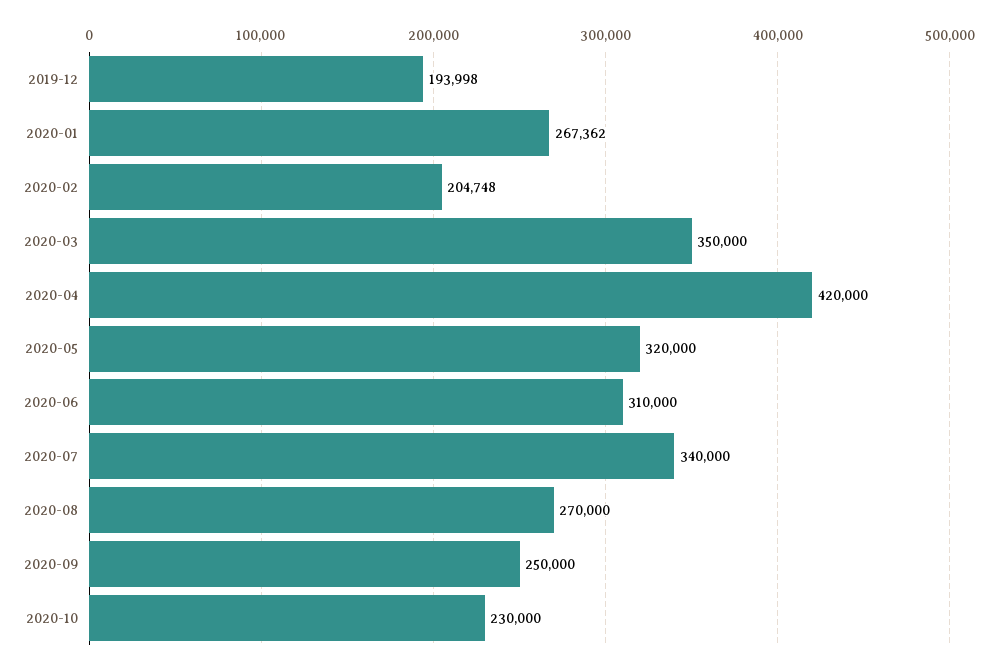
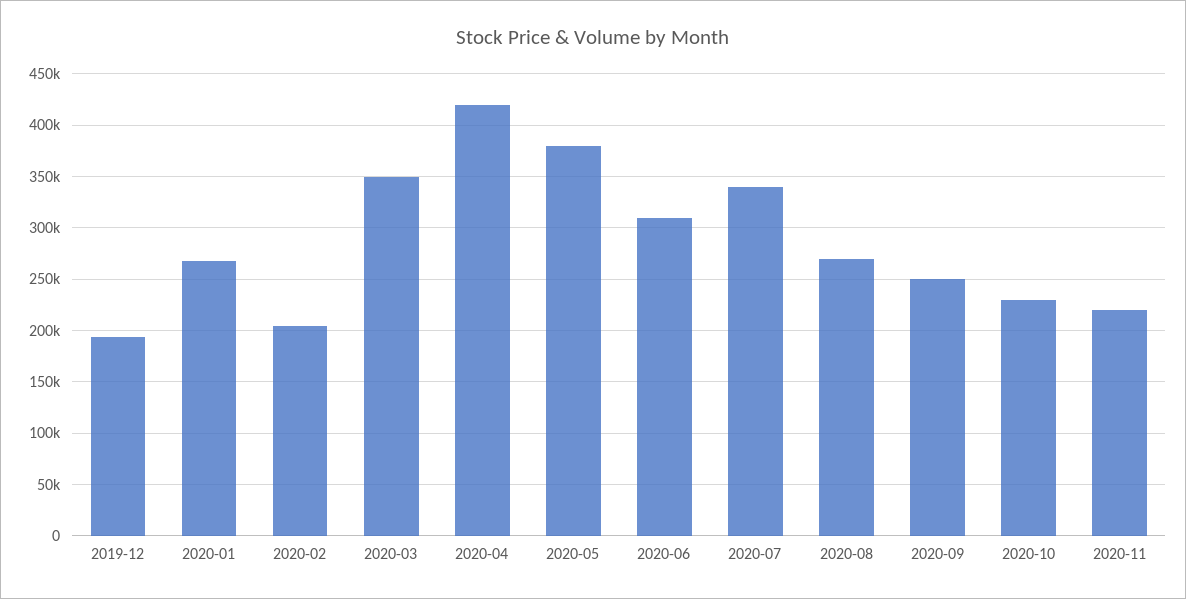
  {
    "2019-12": 193998,
    "2020-01": 267362,
    "2020-02": 204748,
    "2020-03": 350000,
    "2020-04": 420000,
-   "2020-05": 320000,
+   "2020-05": 380000,
    "2020-06": 310000,
    "2020-07": 340000,
    "2020-08": 270000,
    "2020-09": 250000,
-   "2020-10": 230000
+   "2020-10": 230000,
+   "2020-11": 220000
  }

